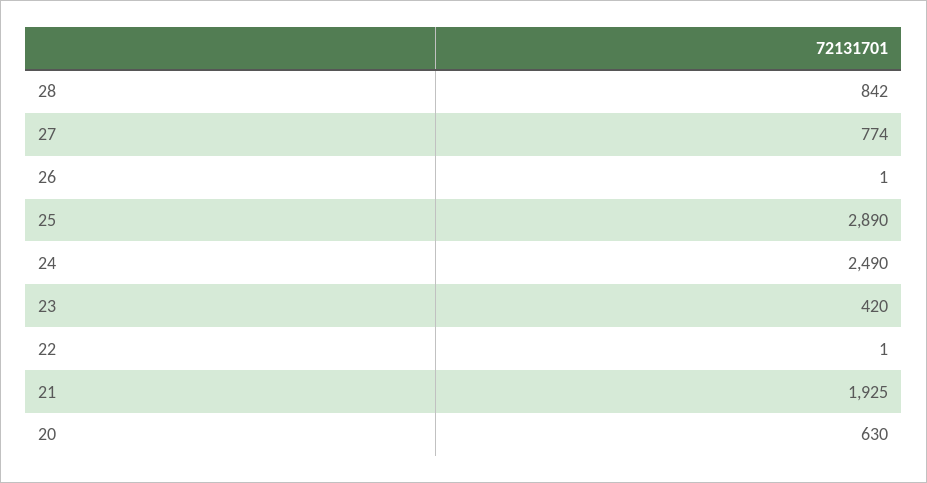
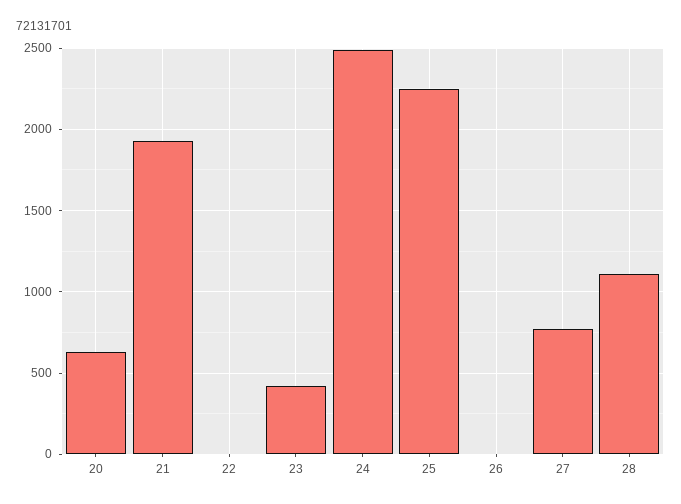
  {
-   "28": 842,
+   "28": 1100,
    "27": 774,
    "26": 1,
-   "25": 2890,
+   "25": 2250,
    "24": 2490,
    "23": 420,
    "22": 1,
    "21": 1925,
    "20": 630
  }

